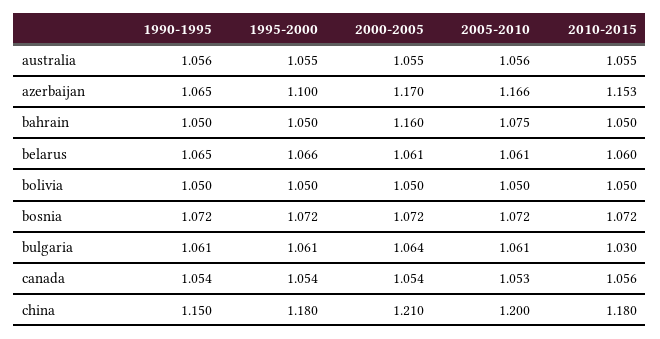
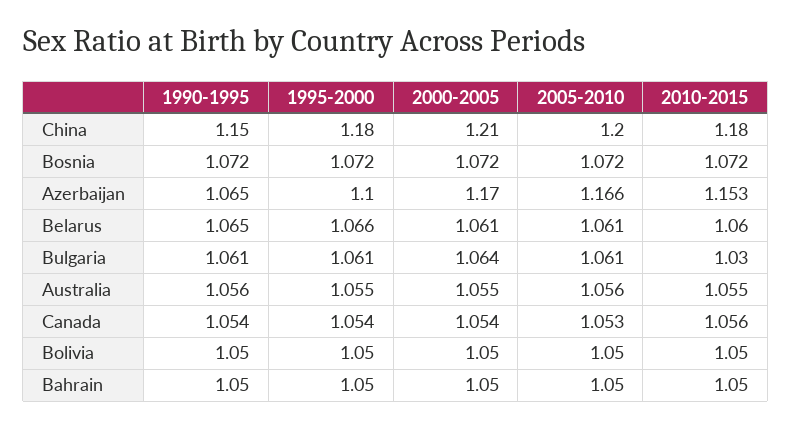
  {
    "1990-1995": {
      "australia": 1.056,
      "azerbaijan": 1.065,
      "bahrain": 1.05,
      "belarus": 1.065,
      "bolivia": 1.05,
      "bosnia": 1.072,
      "bulgaria": 1.061,
      "canada": 1.054,
      "china": 1.15
    },
    "1995-2000": {
      "australia": 1.055,
      "azerbaijan": 1.1,
      "bahrain": 1.05,
      "belarus": 1.066,
      "bolivia": 1.05,
      "bosnia": 1.072,
      "bulgaria": 1.061,
      "canada": 1.054,
      "china": 1.18
    },
    "2000-2005": {
      "australia": 1.055,
      "azerbaijan": 1.17,
-     "bahrain": 1.16,
+     "bahrain": 1.05,
      "belarus": 1.061,
      "bolivia": 1.05,
      "bosnia": 1.072,
      "bulgaria": 1.064,
      "canada": 1.054,
      "china": 1.21
    },
    "2005-2010": {
      "australia": 1.056,
      "azerbaijan": 1.166,
-     "bahrain": 1.075,
+     "bahrain": 1.05,
      "belarus": 1.061,
      "bolivia": 1.05,
      "bosnia": 1.072,
      "bulgaria": 1.061,
      "canada": 1.053,
      "china": 1.2
    },
    "2010-2015": {
      "australia": 1.055,
      "azerbaijan": 1.153,
      "bahrain": 1.05,
      "belarus": 1.06,
      "bolivia": 1.05,
      "bosnia": 1.072,
      "bulgaria": 1.03,
      "canada": 1.056,
      "china": 1.18
    }
  }

